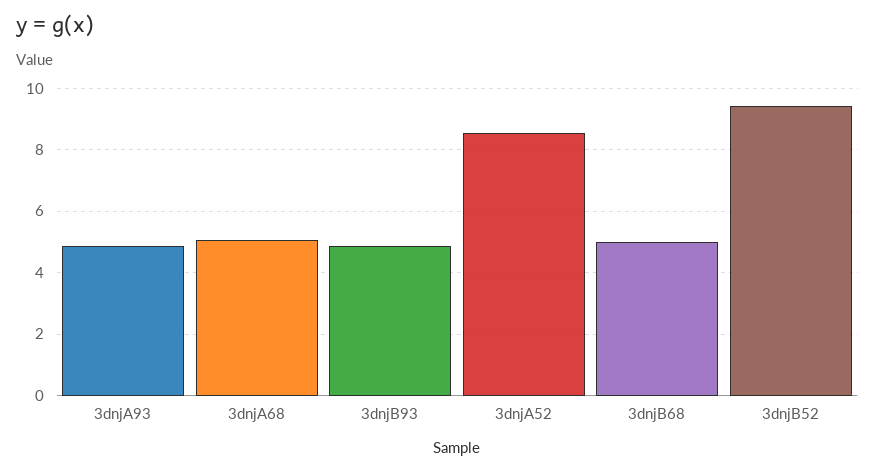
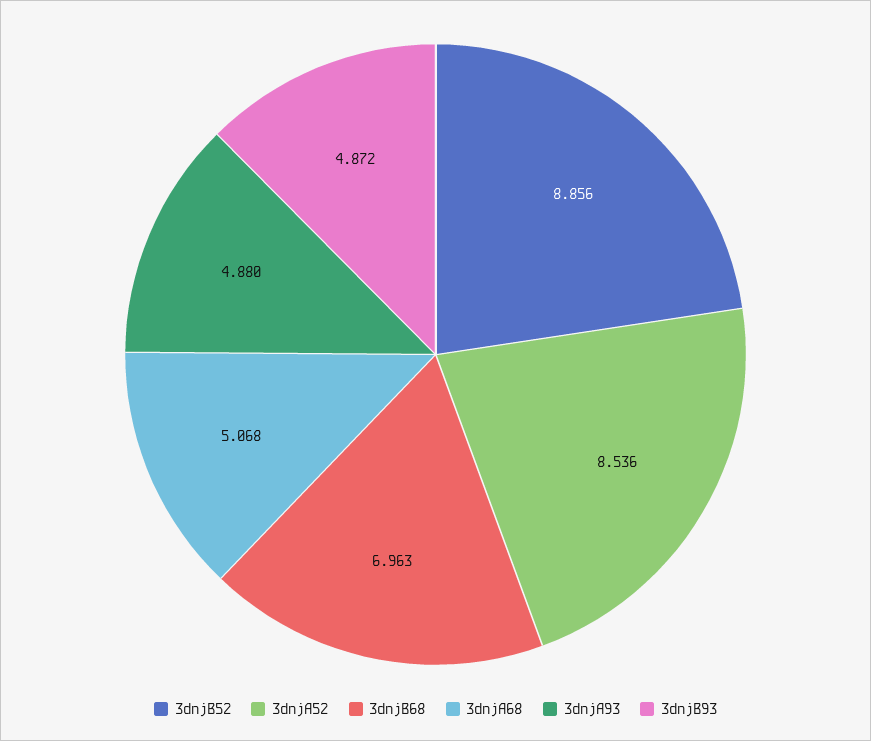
  {
    "3dnjA93": 4.88,
    "3dnjA68": 5.068,
    "3dnjB93": 4.872,
    "3dnjA52": 8.536,
-   "3dnjB68": 5,
+   "3dnjB68": 6.963,
-   "3dnjB52": 9.4
+   "3dnjB52": 8.856
  }

